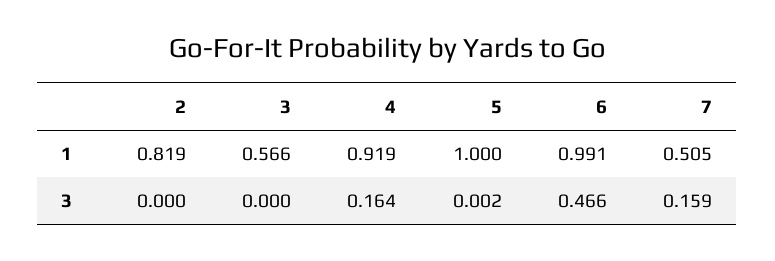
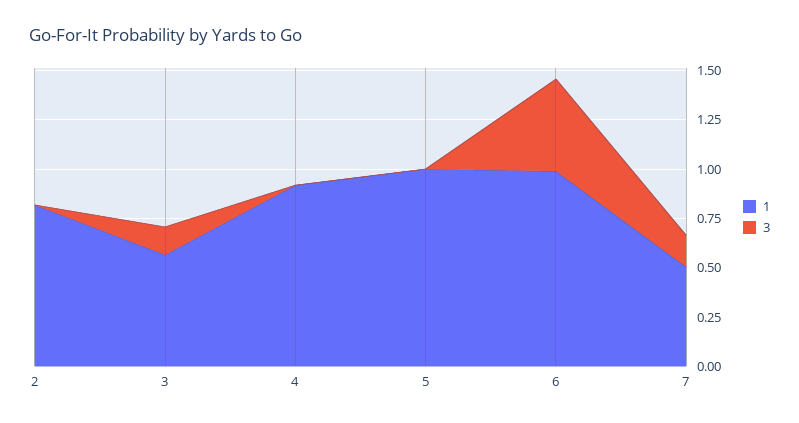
  {
    "1": {
      "2": 0.819,
      "3": 0.566,
      "4": 0.919,
      "5": 1,
      "6": 0.991,
      "7": 0.505
    },
    "3": {
      "2": 0,
-     "3": 0,
+     "3": 0.15,
-     "4": 0.164,
+     "4": 0,
      "5": 0.002,
      "6": 0.466,
      "7": 0.159
    }
  }

